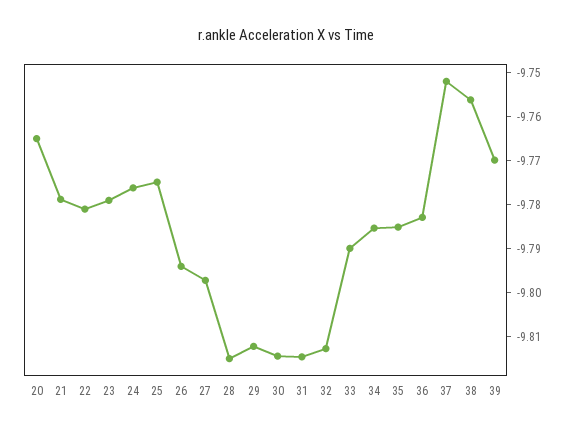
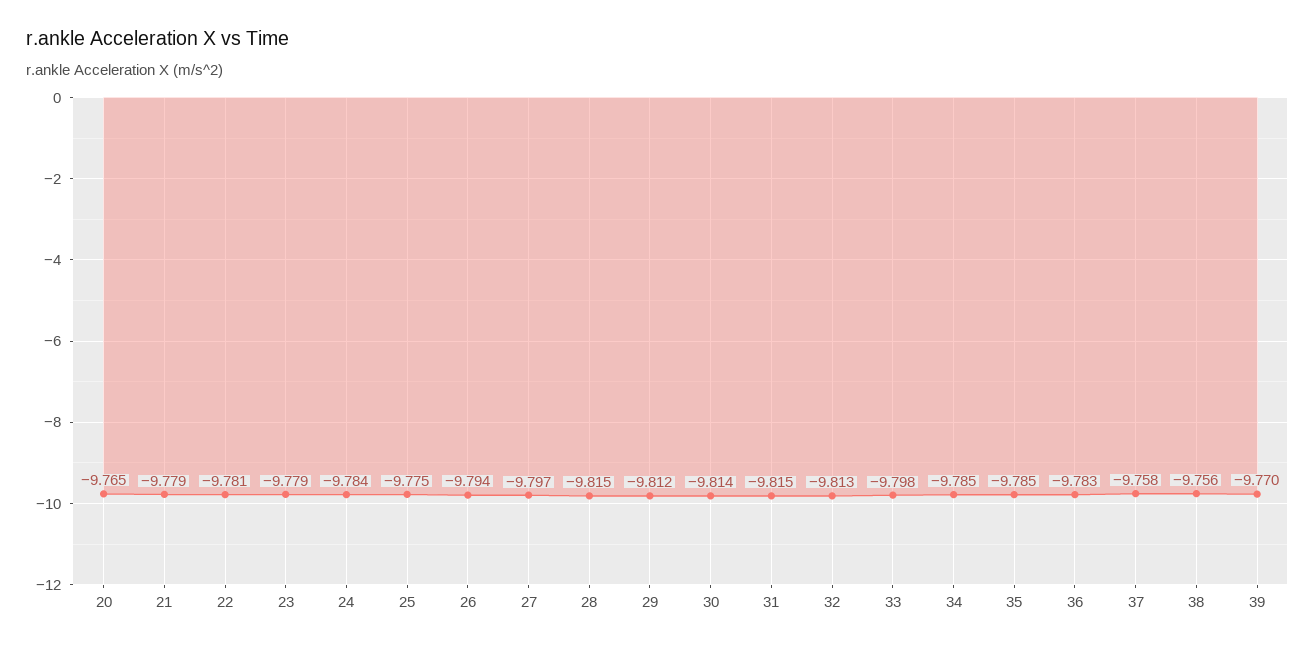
  {
    "20": -9.765,
    "21": -9.779,
    "22": -9.781,
    "23": -9.779,
-   "24": -9.776,
+   "24": -9.784,
    "25": -9.775,
    "26": -9.794,
    "27": -9.797,
    "28": -9.815,
    "29": -9.812,
    "30": -9.814,
    "31": -9.815,
    "32": -9.813,
-   "33": -9.79,
+   "33": -9.798,
    "34": -9.785,
    "35": -9.785,
    "36": -9.783,
-   "37": -9.752,
+   "37": -9.758,
    "38": -9.756,
    "39": -9.77
  }

